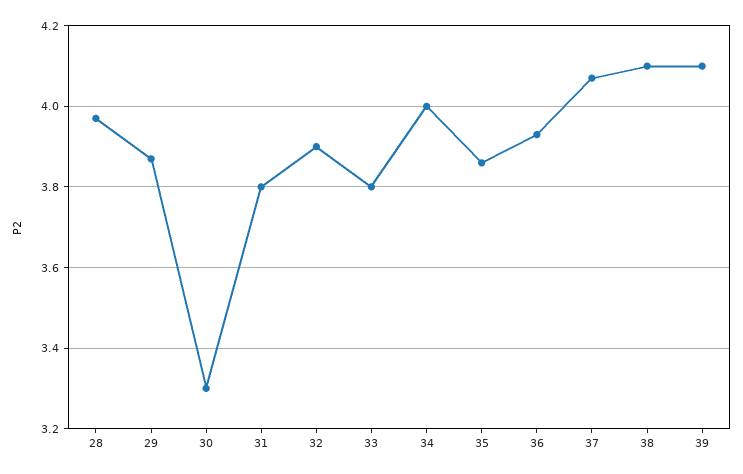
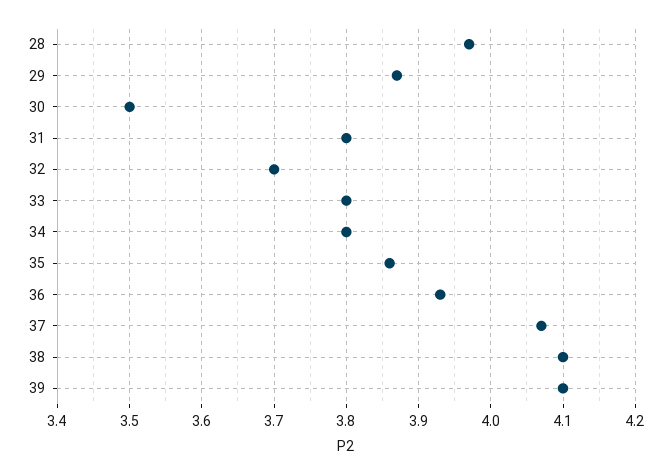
  {
    "28": 3.97,
    "29": 3.87,
-   "30": 3.3,
+   "30": 3.5,
    "31": 3.8,
-   "32": 3.9,
+   "32": 3.7,
    "33": 3.8,
-   "34": 4,
+   "34": 3.8,
    "35": 3.86,
    "36": 3.93,
    "37": 4.07,
    "38": 4.1,
    "39": 4.1
  }

